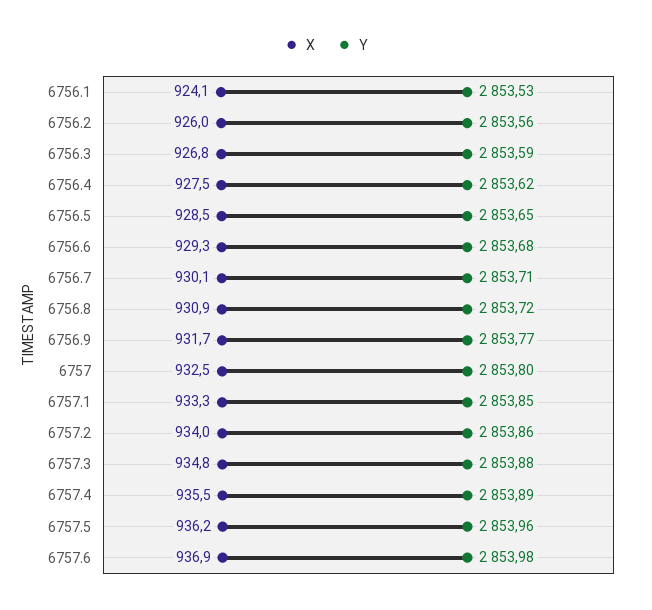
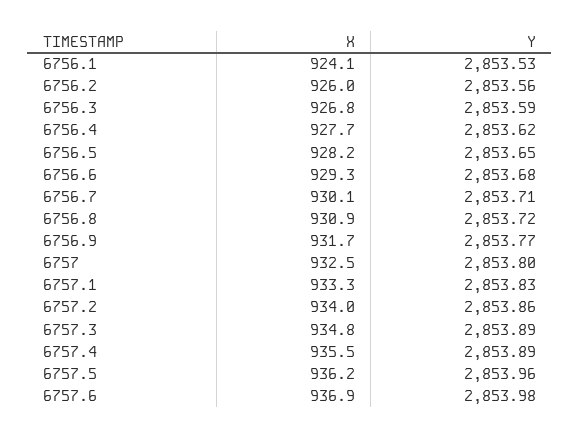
  {
    "X": {
      "6756.1": 924.1,
      "6756.2": 926,
      "6756.3": 926.8,
-     "6756.4": 927.5,
+     "6756.4": 927.7,
-     "6756.5": 928.5,
+     "6756.5": 928.2,
      "6756.6": 929.3,
      "6756.7": 930.1,
      "6756.8": 930.9,
      "6756.9": 931.7,
      "6757": 932.5,
      "6757.1": 933.3,
      "6757.2": 934,
      "6757.3": 934.8,
      "6757.4": 935.5,
      "6757.5": 936.2,
      "6757.6": 936.9
    },
    "Y": {
      "6756.1": 2853.53,
      "6756.2": 2853.56,
      "6756.3": 2853.59,
      "6756.4": 2853.62,
      "6756.5": 2853.65,
      "6756.6": 2853.68,
      "6756.7": 2853.71,
      "6756.8": 2853.72,
      "6756.9": 2853.77,
      "6757": 2853.8,
-     "6757.1": 2853.85,
+     "6757.1": 2853.83,
      "6757.2": 2853.86,
-     "6757.3": 2853.88,
+     "6757.3": 2853.89,
      "6757.4": 2853.89,
      "6757.5": 2853.96,
      "6757.6": 2853.98
    }
  }

